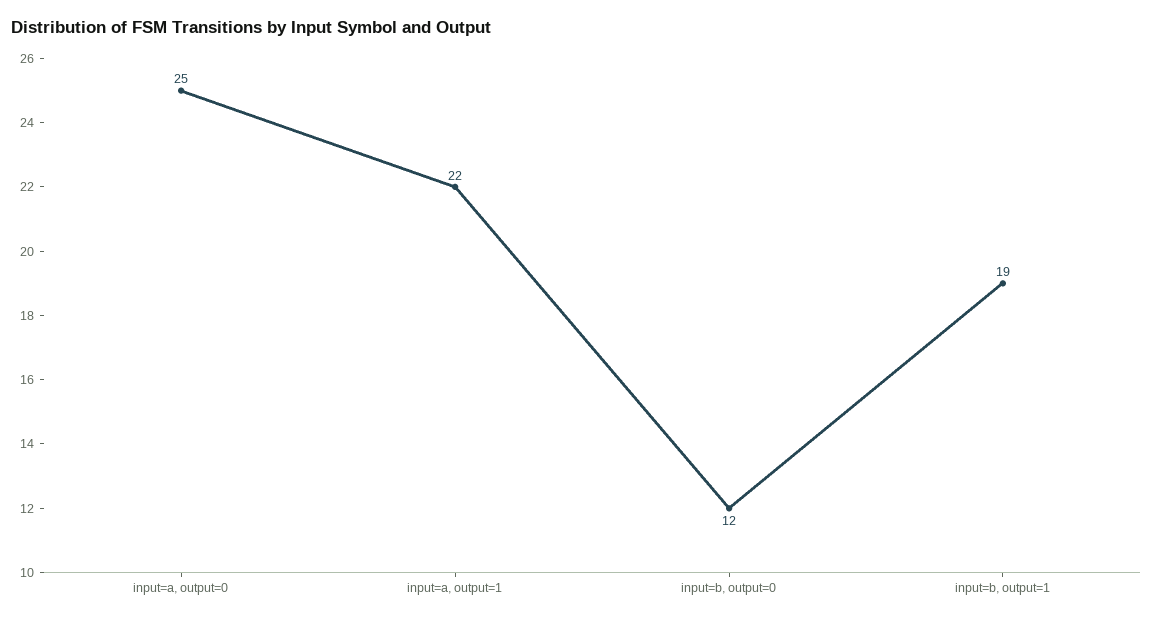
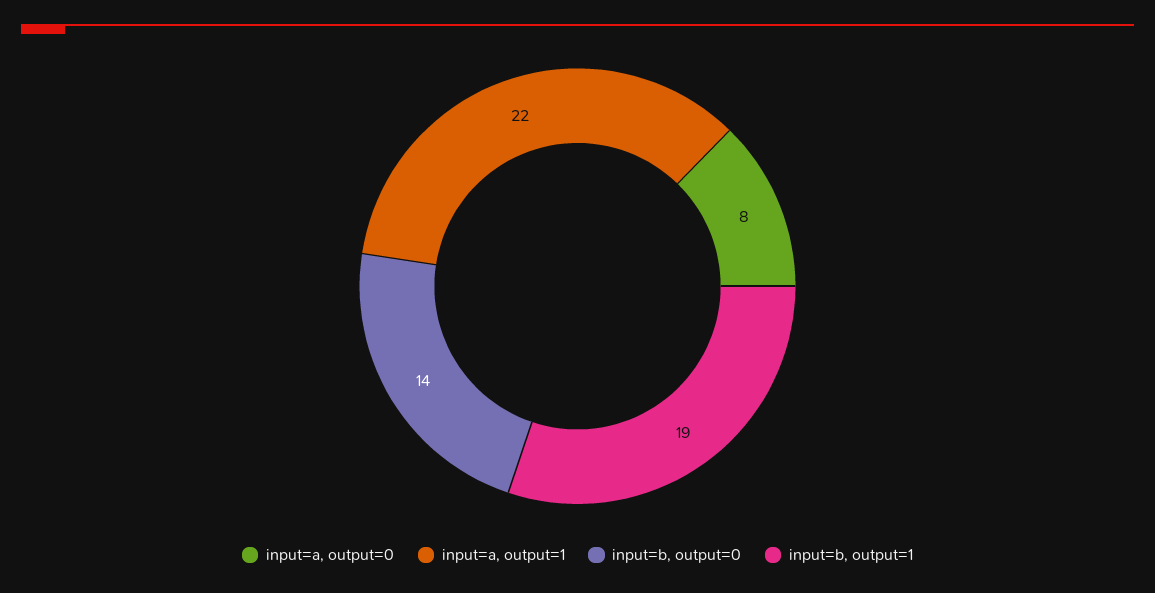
  {
-   "input=a, output=0": 25,
+   "input=a, output=0": 8,
    "input=a, output=1": 22,
-   "input=b, output=0": 12,
+   "input=b, output=0": 14,
    "input=b, output=1": 19
  }

